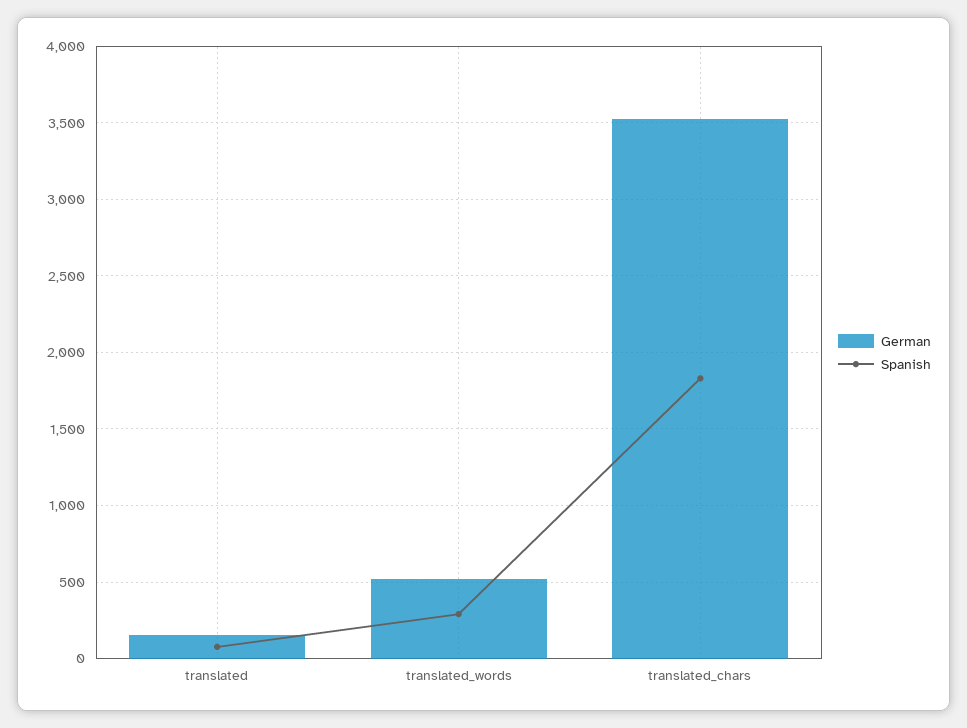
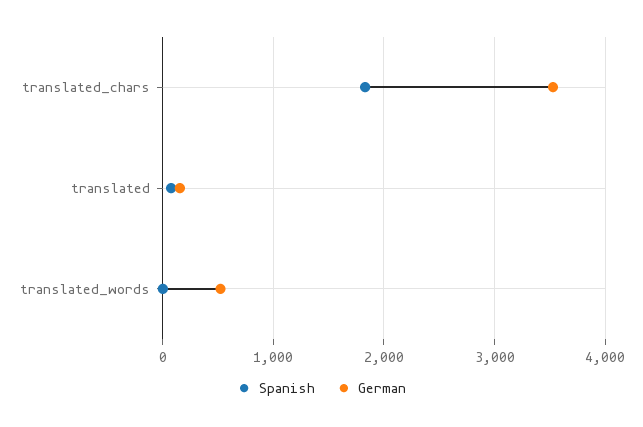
  {
    "German": {
      "translated": 150,
      "translated_words": 500,
      "translated_chars": 3550
    },
    "Spanish": {
      "translated": 100,
-     "translated_words": 300,
+     "translated_words": 0,
      "translated_chars": 1850
    }
  }

